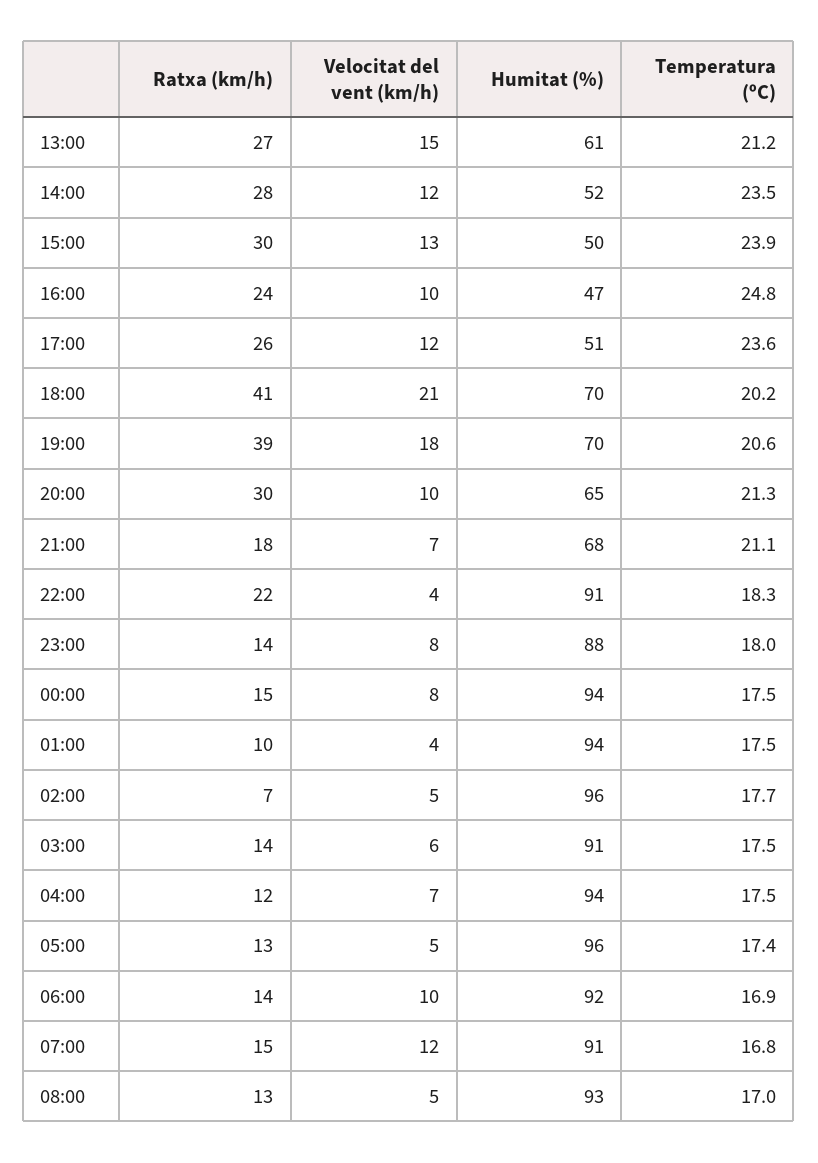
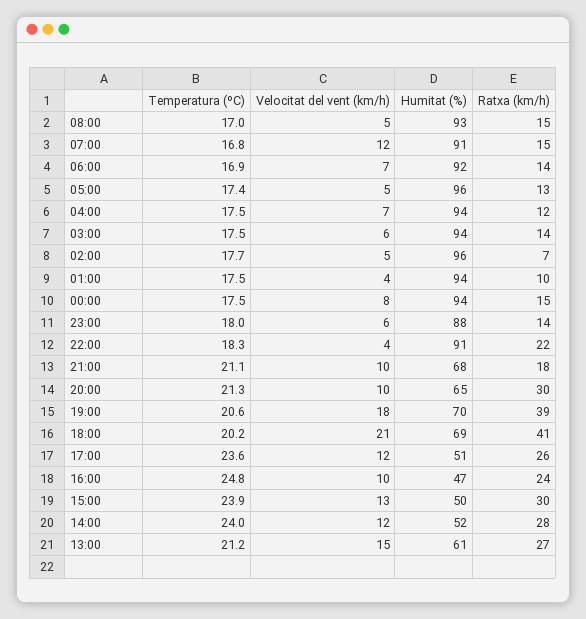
  {
    "Ratxa (km/h)": {
      "13:00": 27,
      "14:00": 28,
      "15:00": 30,
      "16:00": 24,
      "17:00": 26,
      "18:00": 41,
      "19:00": 39,
      "20:00": 30,
      "21:00": 18,
      "22:00": 22,
      "23:00": 14,
      "00:00": 15,
      "01:00": 10,
      "02:00": 7,
      "03:00": 14,
      "04:00": 12,
      "05:00": 13,
      "06:00": 14,
      "07:00": 15,
-     "08:00": 13
+     "08:00": 15
    },
    "Velocitat del vent (km/h)": {
      "13:00": 15,
      "14:00": 12,
      "15:00": 13,
      "16:00": 10,
      "17:00": 12,
      "18:00": 21,
      "19:00": 18,
      "20:00": 10,
-     "21:00": 7,
+     "21:00": 10,
      "22:00": 4,
-     "23:00": 8,
+     "23:00": 6,
      "00:00": 8,
      "01:00": 4,
      "02:00": 5,
      "03:00": 6,
      "04:00": 7,
      "05:00": 5,
-     "06:00": 10,
+     "06:00": 7,
      "07:00": 12,
      "08:00": 5
    },
    "Humitat (%)": {
      "13:00": 61,
      "14:00": 52,
      "15:00": 50,
      "16:00": 47,
      "17:00": 51,
-     "18:00": 70,
+     "18:00": 69,
      "19:00": 70,
      "20:00": 65,
      "21:00": 68,
      "22:00": 91,
      "23:00": 88,
      "00:00": 94,
      "01:00": 94,
      "02:00": 96,
-     "03:00": 91,
+     "03:00": 94,
      "04:00": 94,
      "05:00": 96,
      "06:00": 92,
      "07:00": 91,
      "08:00": 93
    },
    "Temperatura (ºC)": {
      "13:00": 21.2,
-     "14:00": 23.5,
+     "14:00": 24,
      "15:00": 23.9,
      "16:00": 24.8,
      "17:00": 23.6,
      "18:00": 20.2,
      "19:00": 20.6,
      "20:00": 21.3,
      "21:00": 21.1,
      "22:00": 18.3,
      "23:00": 18,
      "00:00": 17.5,
      "01:00": 17.5,
      "02:00": 17.7,
      "03:00": 17.5,
      "04:00": 17.5,
      "05:00": 17.4,
      "06:00": 16.9,
      "07:00": 16.8,
      "08:00": 17
    }
  }

